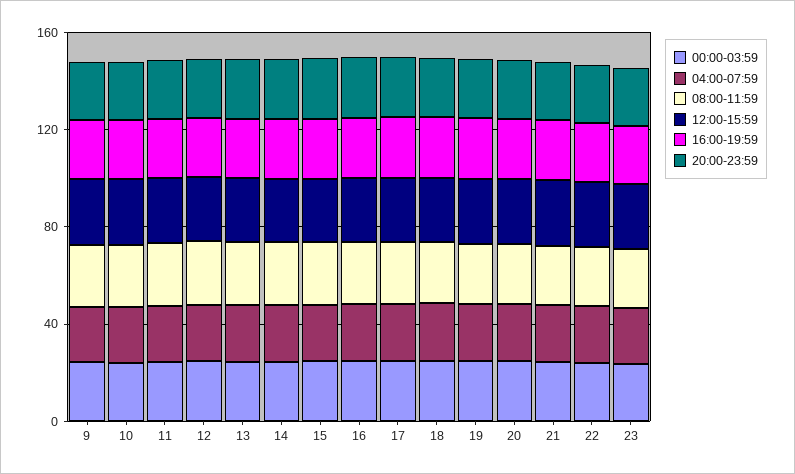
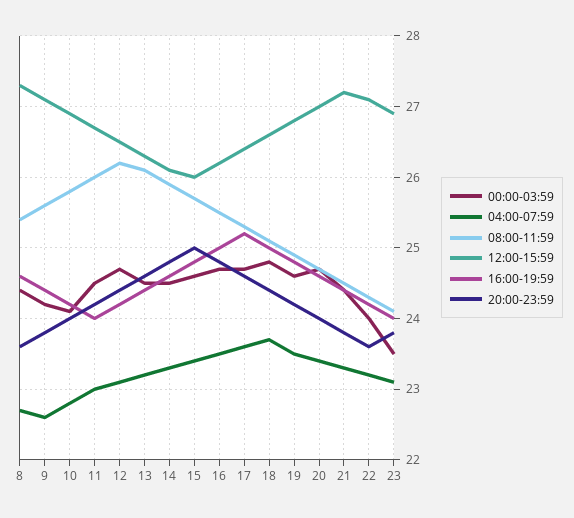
  {
    "00:00-03:59": {
      "9": 24.2,
      "10": 24.1,
      "11": 24.5,
      "12": 24.7,
      "13": 24.5,
      "14": 24.5,
      "15": 24.6,
      "16": 24.7,
      "17": 24.7,
      "18": 24.8,
      "19": 24.6,
      "20": 24.7,
      "21": 24.4,
      "22": 24,
-     "23": 23.5
+     "23": 23.5,
+     "8": 24.4
    },
    "04:00-07:59": {
      "9": 22.6,
      "10": 22.8,
      "11": 23,
      "12": 23.1,
      "13": 23.2,
      "14": 23.3,
      "15": 23.4,
      "16": 23.5,
      "17": 23.6,
      "18": 23.7,
      "19": 23.5,
      "20": 23.4,
      "21": 23.3,
      "22": 23.2,
-     "23": 23.1
+     "23": 23.1,
+     "8": 22.7
    },
    "08:00-11:59": {
      "9": 25.6,
      "10": 25.8,
      "11": 26,
      "12": 26.2,
      "13": 26.1,
      "14": 25.9,
      "15": 25.7,
      "16": 25.5,
      "17": 25.3,
      "18": 25.1,
      "19": 24.9,
      "20": 24.7,
      "21": 24.5,
      "22": 24.3,
-     "23": 24.1
+     "23": 24.1,
+     "8": 25.4
    },
    "12:00-15:59": {
      "9": 27.1,
      "10": 26.9,
      "11": 26.7,
      "12": 26.5,
      "13": 26.3,
      "14": 26.1,
      "15": 26,
      "16": 26.2,
      "17": 26.4,
      "18": 26.6,
      "19": 26.8,
      "20": 27,
      "21": 27.2,
      "22": 27.1,
-     "23": 26.9
+     "23": 26.9,
+     "8": 27.3
    },
    "16:00-19:59": {
      "9": 24.4,
      "10": 24.2,
      "11": 24,
      "12": 24.2,
      "13": 24.4,
      "14": 24.6,
      "15": 24.8,
      "16": 25,
      "17": 25.2,
      "18": 25,
      "19": 24.8,
      "20": 24.6,
      "21": 24.4,
      "22": 24.2,
-     "23": 24
+     "23": 24,
+     "8": 24.6
    },
    "20:00-23:59": {
      "9": 23.8,
      "10": 24,
      "11": 24.2,
      "12": 24.4,
      "13": 24.6,
      "14": 24.8,
      "15": 25,
      "16": 24.8,
      "17": 24.6,
      "18": 24.4,
      "19": 24.2,
      "20": 24,
      "21": 23.8,
      "22": 23.6,
-     "23": 23.8
+     "23": 23.8,
+     "8": 23.6
    }
  }

